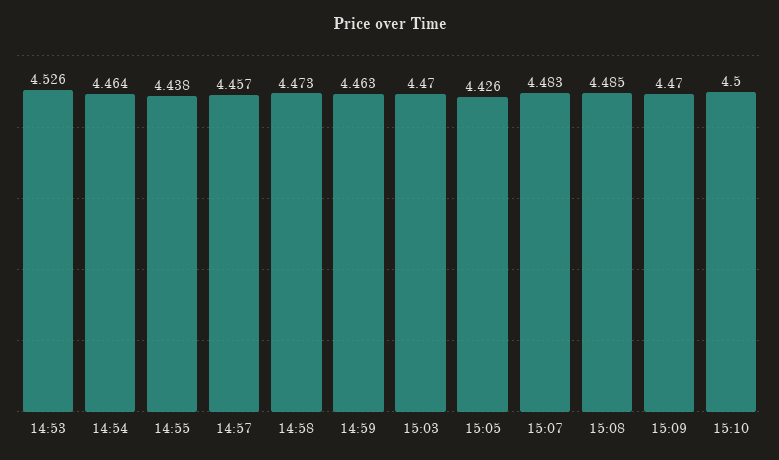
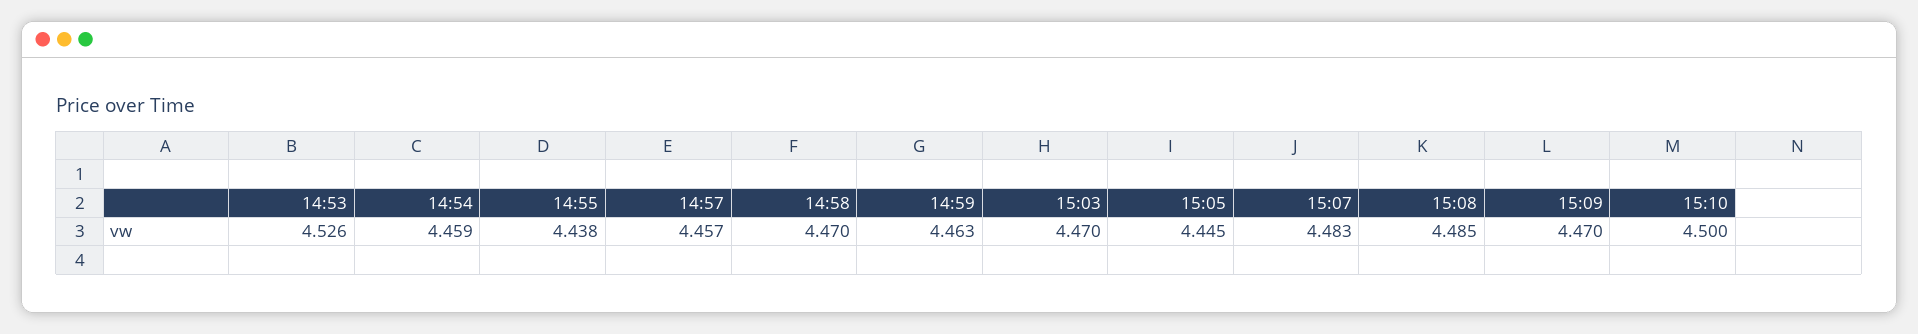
  {
    "14:53": 4.526,
-   "14:54": 4.464,
+   "14:54": 4.459,
    "14:55": 4.438,
    "14:57": 4.457,
-   "14:58": 4.473,
+   "14:58": 4.47,
    "14:59": 4.463,
    "15:03": 4.47,
-   "15:05": 4.426,
+   "15:05": 4.445,
    "15:07": 4.483,
    "15:08": 4.485,
    "15:09": 4.47,
    "15:10": 4.5
  }

